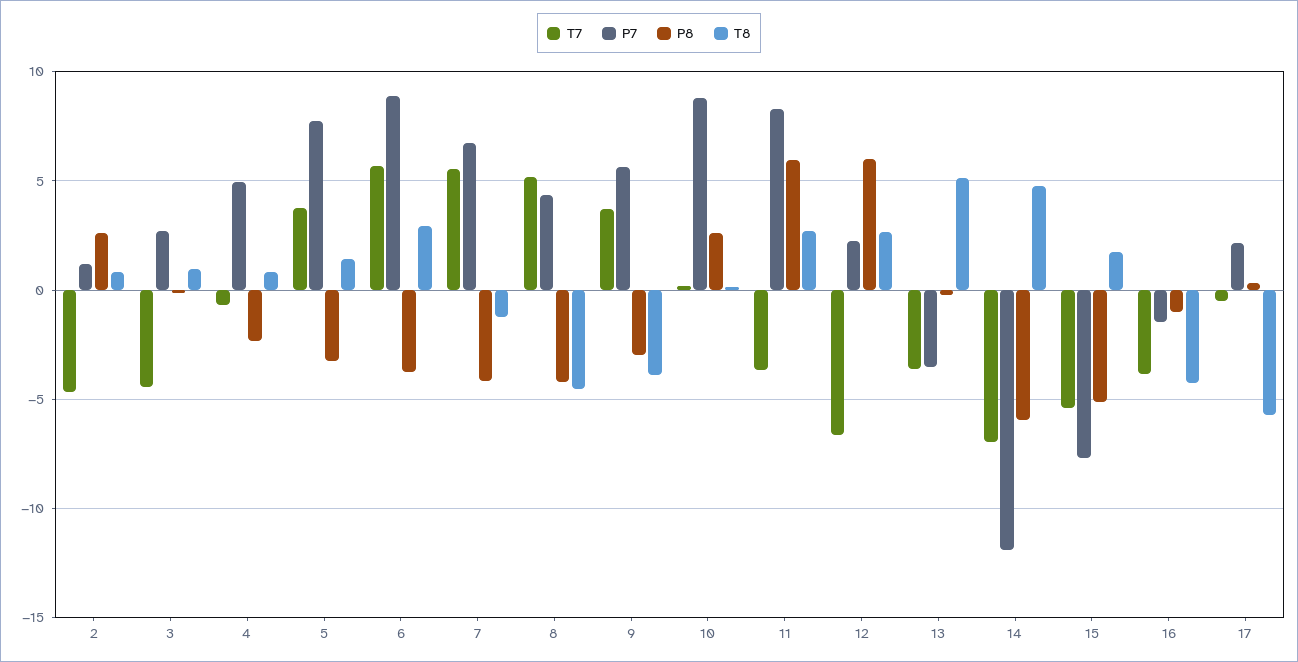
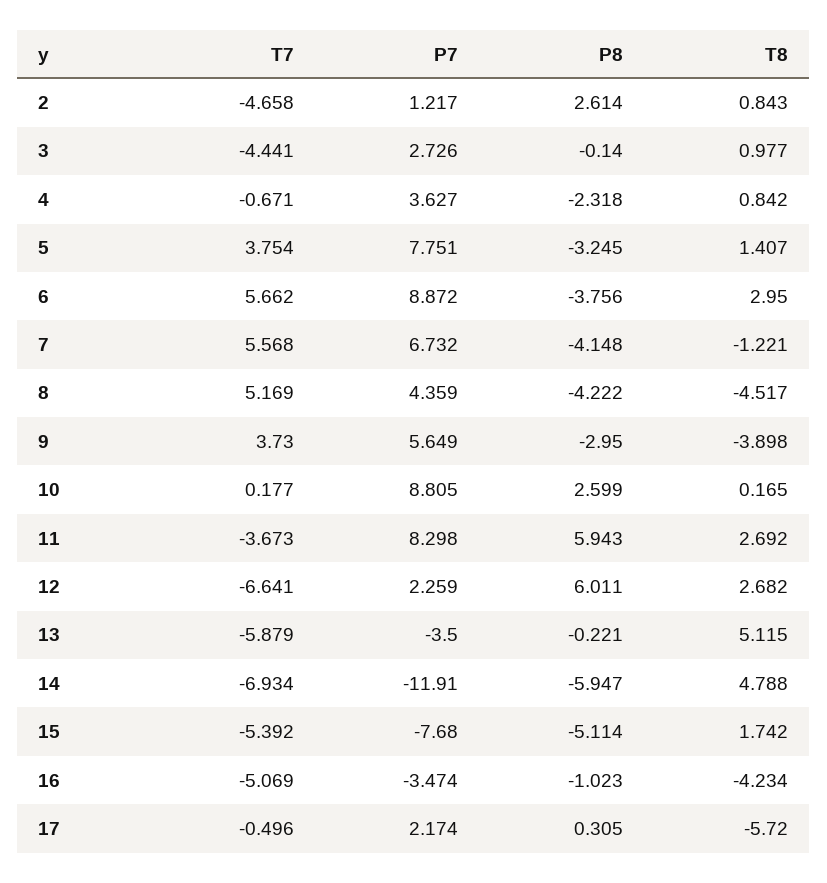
  {
    "T7": {
      "2": -4.658,
      "3": -4.441,
      "4": -0.671,
      "5": 3.754,
      "6": 5.662,
      "7": 5.568,
      "8": 5.169,
      "9": 3.73,
      "10": 0.177,
      "11": -3.673,
      "12": -6.641,
-     "13": -3.5,
+     "13": -5.879,
      "14": -6.934,
      "15": -5.392,
-     "16": -4,
+     "16": -5.069,
      "17": -0.496
    },
    "P7": {
      "2": 1.217,
      "3": 2.726,
-     "4": 5,
+     "4": 3.627,
      "5": 7.751,
      "6": 8.872,
      "7": 6.732,
      "8": 4.359,
      "9": 5.649,
      "10": 8.805,
      "11": 8.298,
      "12": 2.259,
      "13": -3.5,
      "14": -11.91,
      "15": -7.68,
-     "16": -1.5,
+     "16": -3.474,
      "17": 2.174
    },
    "P8": {
      "2": 2.614,
      "3": -0.14,
      "4": -2.318,
      "5": -3.245,
      "6": -3.756,
      "7": -4.148,
      "8": -4.222,
      "9": -2.95,
      "10": 2.599,
      "11": 5.943,
      "12": 6.011,
      "13": -0.221,
      "14": -5.947,
      "15": -5.114,
      "16": -1.023,
      "17": 0.305
    },
    "T8": {
      "2": 0.843,
      "3": 0.977,
      "4": 0.842,
      "5": 1.407,
      "6": 2.95,
      "7": -1.221,
      "8": -4.517,
      "9": -3.898,
      "10": 0.165,
      "11": 2.692,
      "12": 2.682,
      "13": 5.115,
      "14": 4.788,
      "15": 1.742,
      "16": -4.234,
      "17": -5.72
    }
  }

